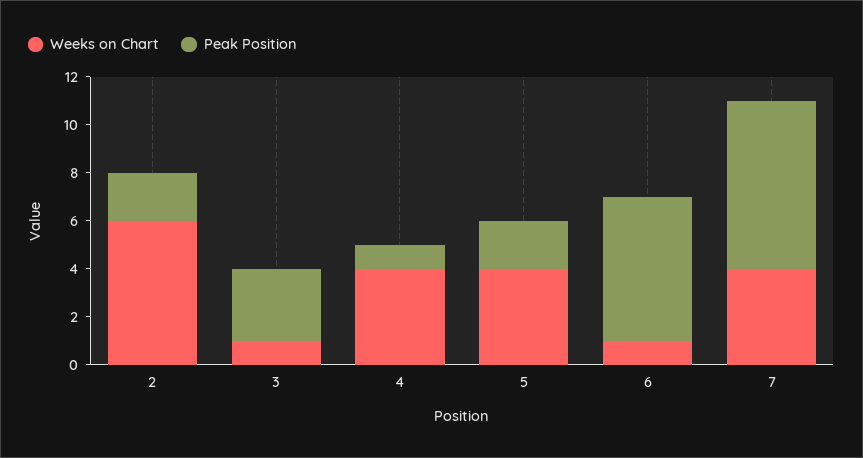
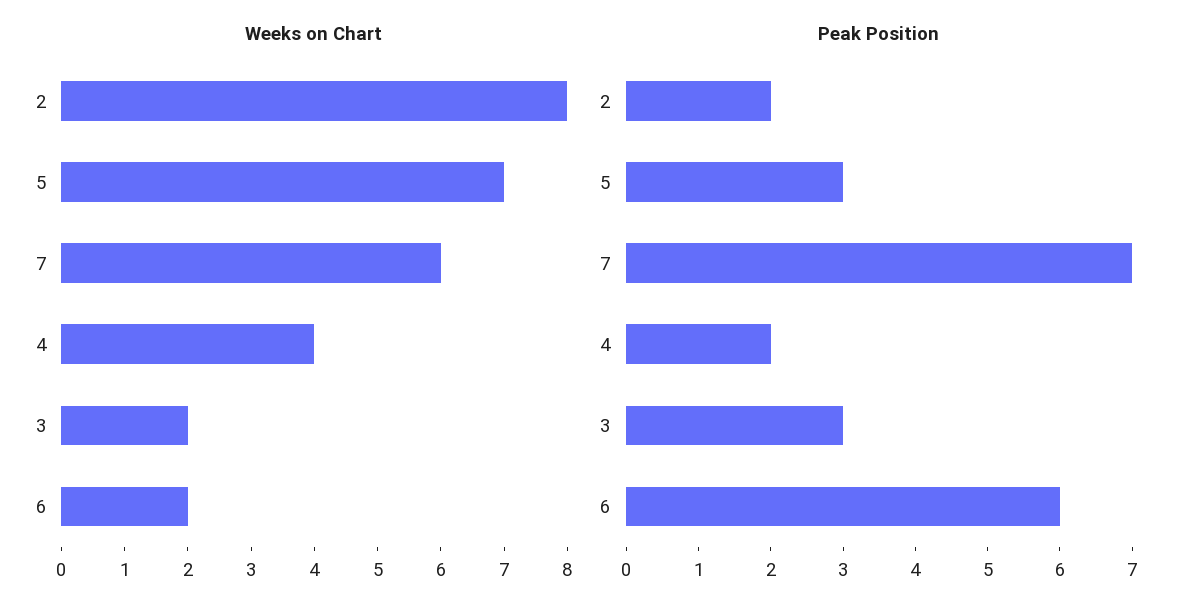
  {
    "Weeks on Chart": {
-     "2": 6,
+     "2": 8,
-     "3": 1,
+     "3": 2,
      "4": 4,
-     "5": 4,
+     "5": 7,
-     "6": 1,
+     "6": 2,
-     "7": 4
+     "7": 6
    },
    "Peak Position": {
      "2": 2,
      "3": 3,
-     "4": 1,
+     "4": 2,
-     "5": 2,
+     "5": 3,
      "6": 6,
      "7": 7
    }
  }

